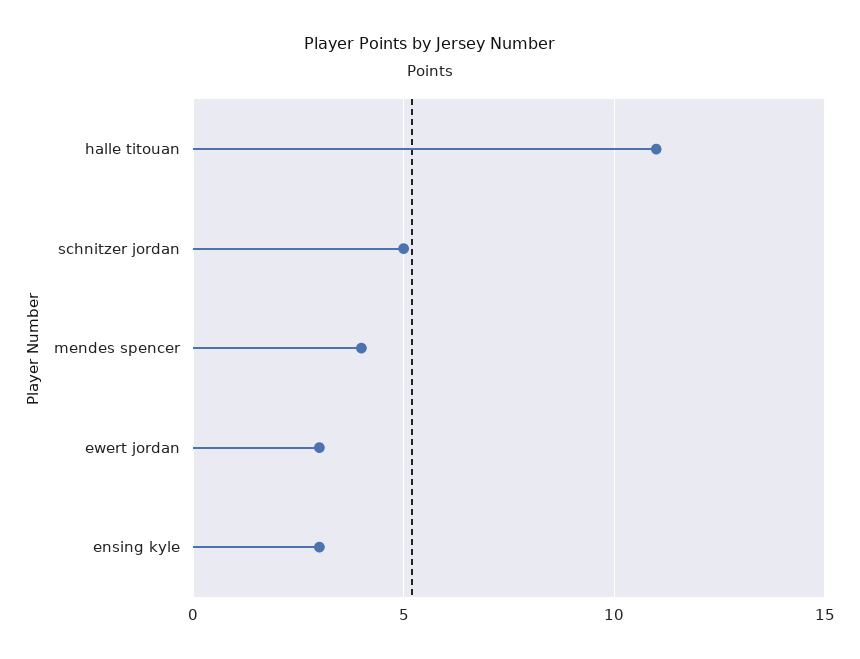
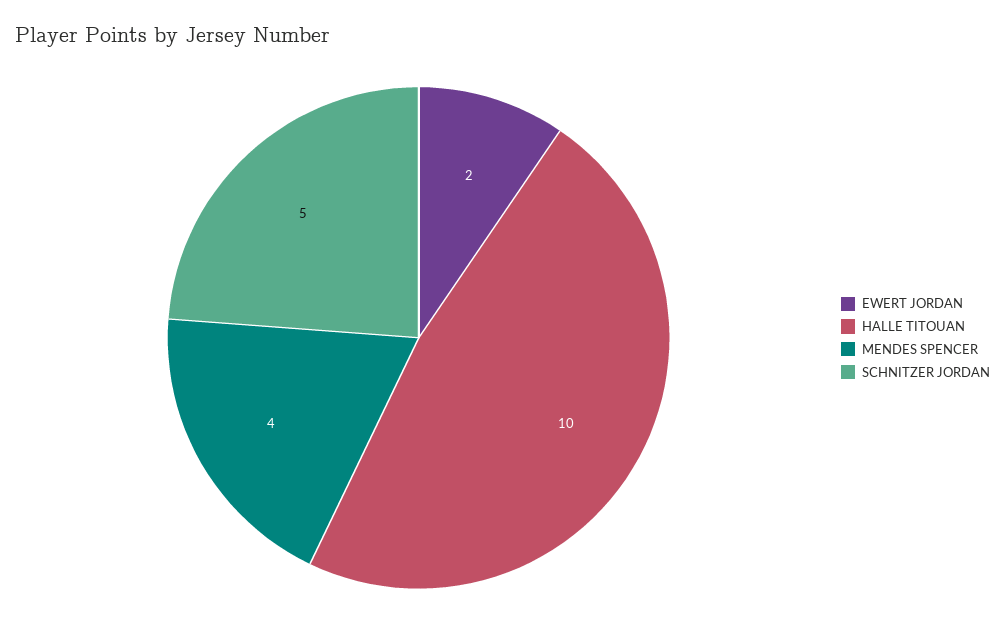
  {
-   "halle titouan": 11,
+   "halle titouan": 10,
    "schnitzer jordan": 5,
    "mendes spencer": 4,
-   "ewert jordan": 3,
+   "ewert jordan": 2
-   "ensing kyle": 3
  }

